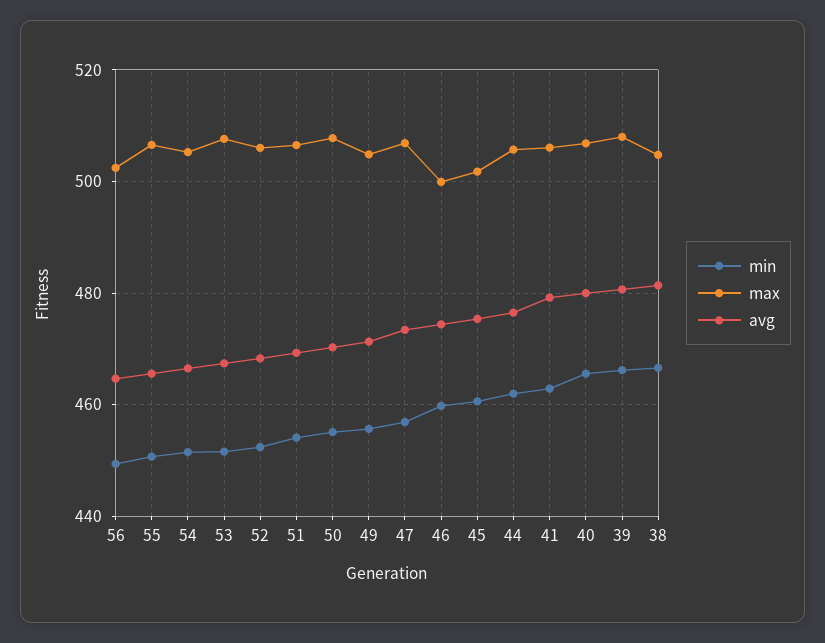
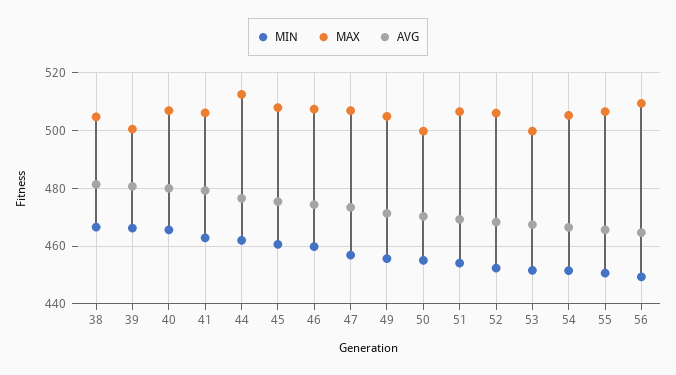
  {
    "min": {
      "56": 450,
      "55": 450,
      "54": 452,
      "53": 452,
      "52": 452,
      "51": 454,
      "50": 456,
      "49": 456,
      "47": 456,
      "46": 460,
      "45": 460,
      "44": 462,
      "41": 462,
      "40": 466,
      "39": 466,
      "38": 466
    },
    "max": {
-     "56": 502,
+     "56": 510,
      "55": 506,
      "54": 506,
-     "53": 508,
+     "53": 500,
      "52": 506,
      "51": 506,
-     "50": 508,
+     "50": 500,
      "49": 504,
      "47": 506,
-     "46": 500,
+     "46": 507.5,
-     "45": 502,
+     "45": 507.5,
-     "44": 506,
+     "44": 512.5,
      "41": 506,
      "40": 506,
-     "39": 508,
+     "39": 500,
      "38": 504
    },
    "avg": {
      "56": 464,
      "55": 466,
      "54": 466,
      "53": 468,
      "52": 468,
      "51": 470,
      "50": 470,
      "49": 472,
      "47": 474,
      "46": 474,
      "45": 476,
      "44": 476,
      "41": 480,
      "40": 480,
      "39": 480,
      "38": 482
    }
  }

